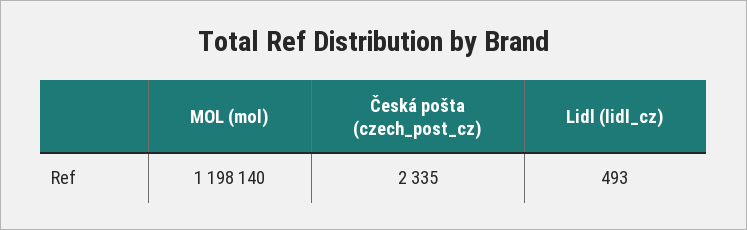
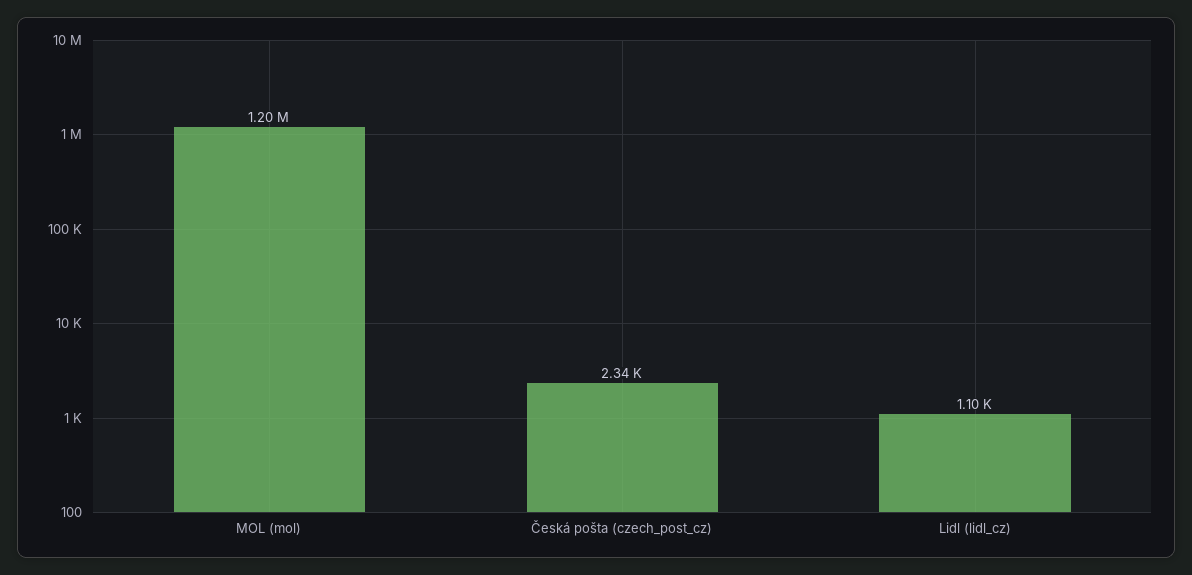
  {
    "MOL (mol)": 1198140,
    "Česká pošta (czech_post_cz)": 2335,
-   "Lidl (lidl_cz)": 493
+   "Lidl (lidl_cz)": 1100
  }

